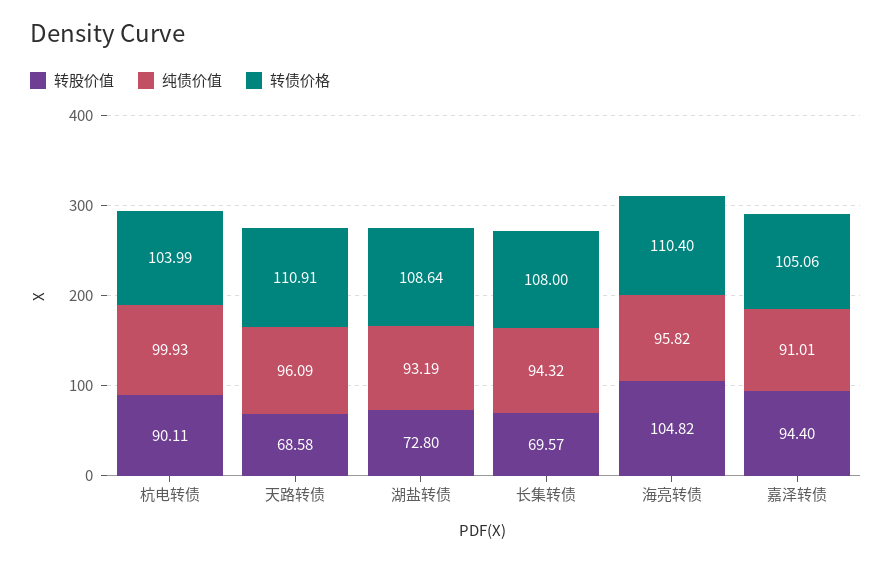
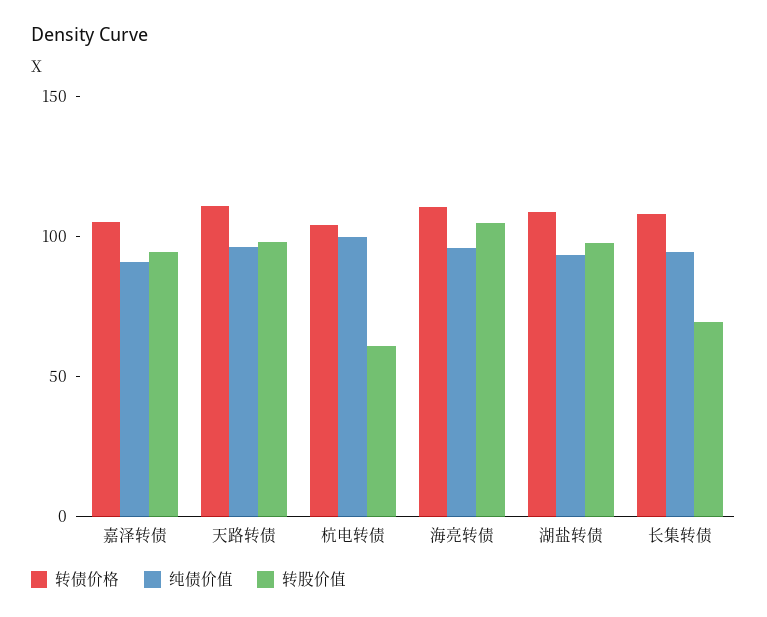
  {
    "转股价值": {
-     "杭电转债": 90.11,
+     "杭电转债": 60,
-     "天路转债": 68.58,
+     "天路转债": 100,
-     "湖盐转债": 72.8,
+     "湖盐转债": 100,
      "长集转债": 69.57,
      "海亮转债": 104.82,
      "嘉泽转债": 94.4
    },
    "纯债价值": {
      "杭电转债": 99.93,
      "天路转债": 96.09,
      "湖盐转债": 93.19,
      "长集转债": 94.32,
      "海亮转债": 95.82,
      "嘉泽转债": 91.01
    },
    "转债价格": {
      "杭电转债": 103.99,
      "天路转债": 110.91,
      "湖盐转债": 108.64,
      "长集转债": 108,
      "海亮转债": 110.4,
      "嘉泽转债": 105.06
    }
  }

